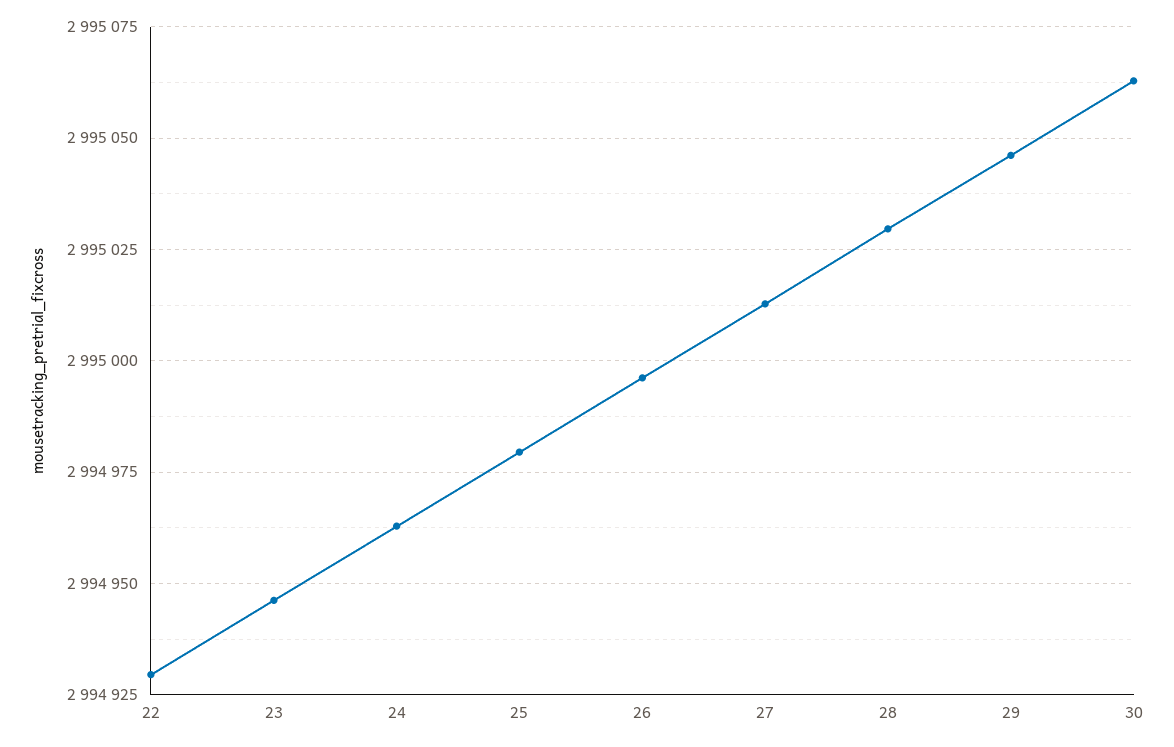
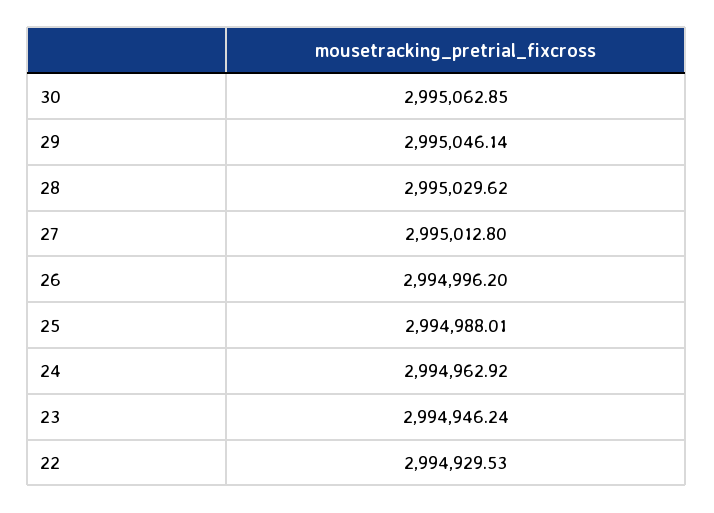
  {
    "22": 2994929.53,
    "23": 2994946.24,
    "24": 2994962.92,
-   "25": 2994980,
+   "25": 2994988.01,
    "26": 2994996.2,
    "27": 2995012.8,
    "28": 2995029.62,
    "29": 2995046.14,
    "30": 2995062.85
  }

